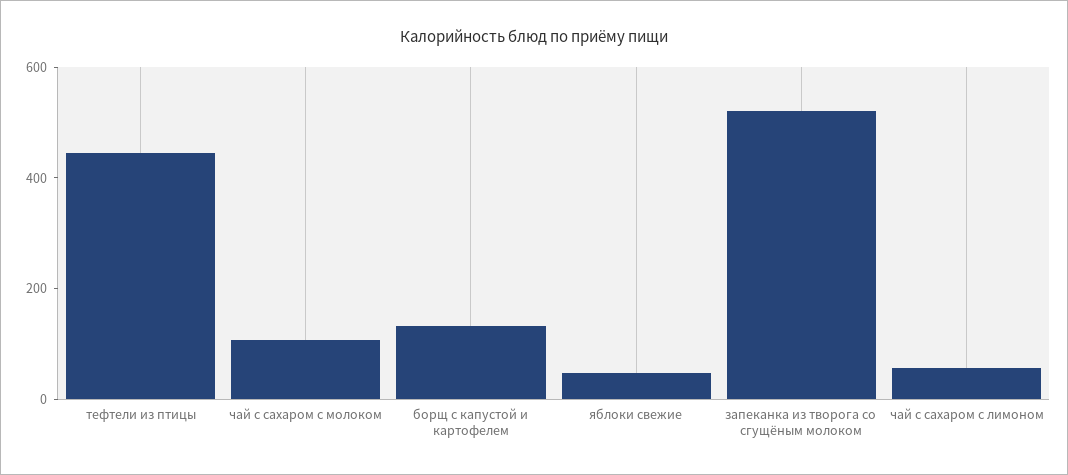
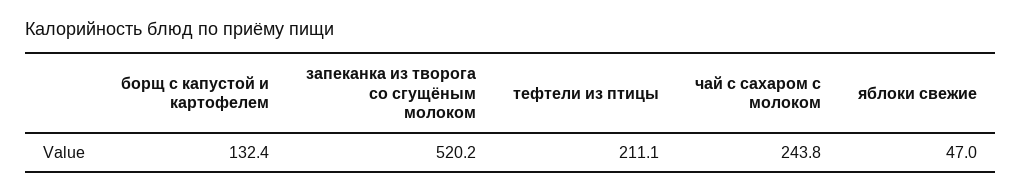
  {
-   "тефтели из птицы": 450,
+   "тефтели из птицы": 211.1,
-   "чай с сахаром с молоком": 100,
+   "чай с сахаром с молоком": 243.8,
    "борщ с капустой и картофелем": 132.4,
    "яблоки свежие": 47,
-   "запеканка из творога со сгущёным молоком": 520.2,
+   "запеканка из творога со сгущёным молоком": 520.2
-   "чай с сахаром с лимоном": 50
  }

